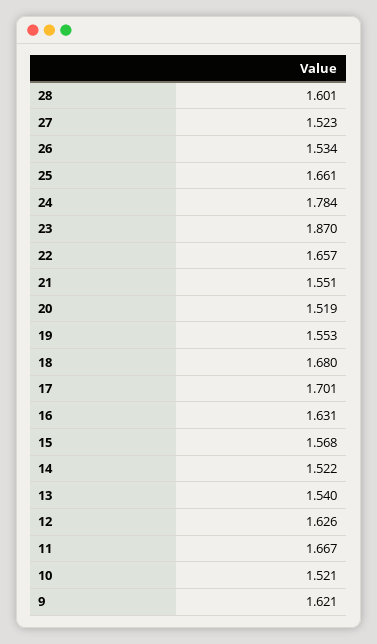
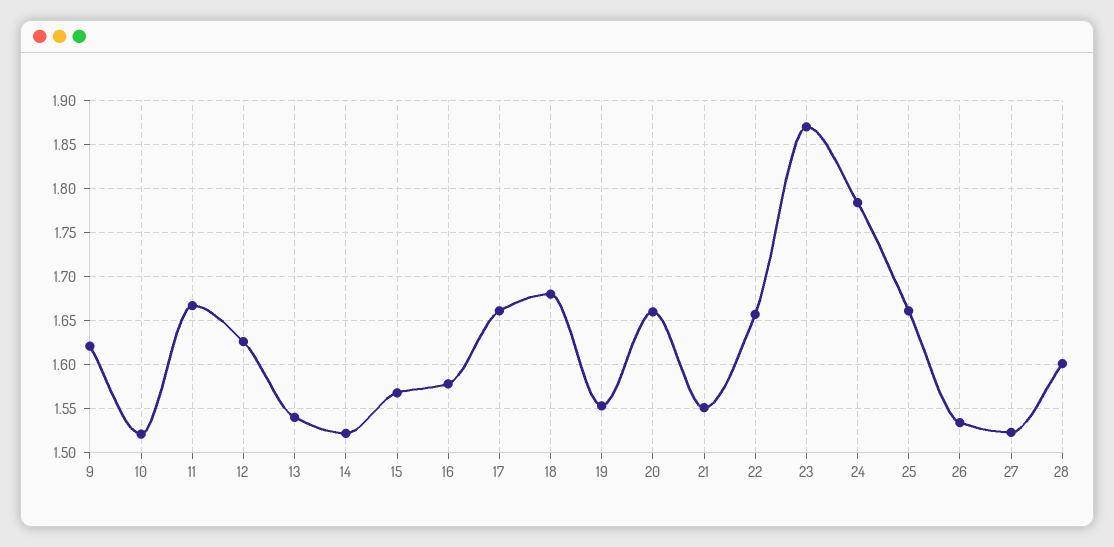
  {
    "28": 1.601,
    "27": 1.523,
    "26": 1.534,
    "25": 1.661,
    "24": 1.784,
    "23": 1.87,
    "22": 1.657,
    "21": 1.551,
-   "20": 1.519,
+   "20": 1.66,
    "19": 1.553,
    "18": 1.68,
-   "17": 1.701,
+   "17": 1.66,
-   "16": 1.631,
+   "16": 1.58,
    "15": 1.568,
    "14": 1.522,
    "13": 1.54,
    "12": 1.626,
    "11": 1.667,
    "10": 1.521,
    "9": 1.621
  }

